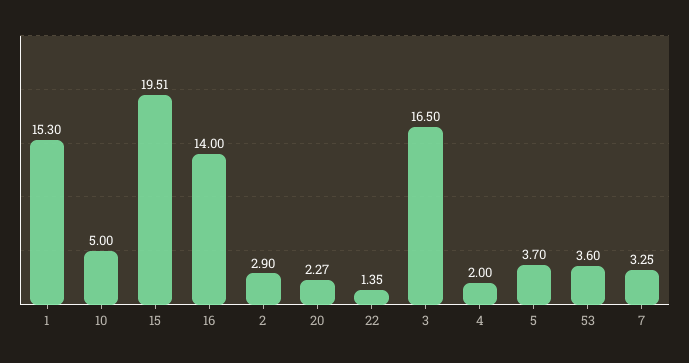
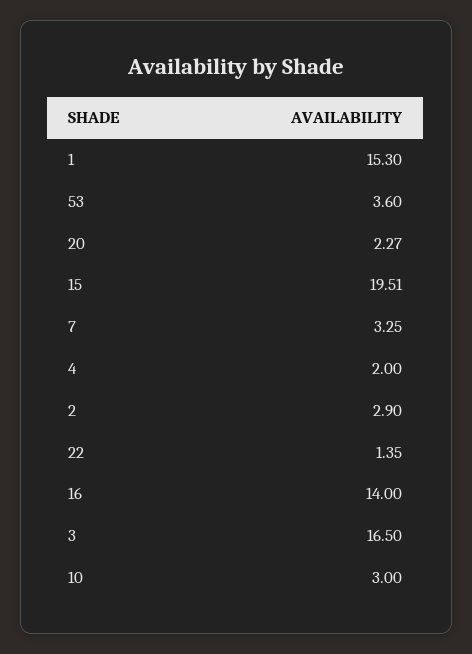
  {
    "1": 15.3,
-   "10": 5,
+   "10": 3,
    "15": 19.51,
    "16": 14,
    "2": 2.9,
    "20": 2.27,
    "22": 1.35,
    "3": 16.5,
    "4": 2,
-   "5": 3.7,
    "53": 3.6,
    "7": 3.25
  }

